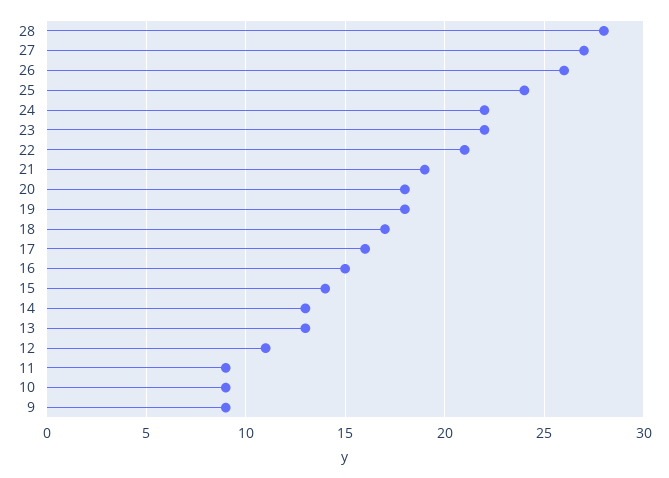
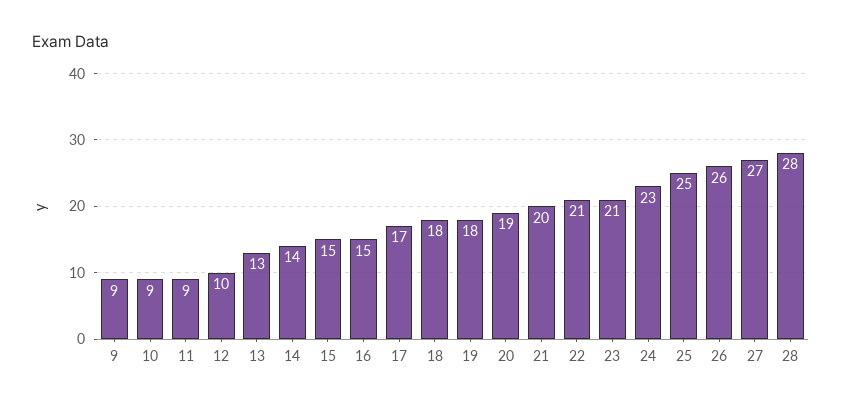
  {
    "28": 28,
    "27": 27,
    "26": 26,
-   "25": 24,
+   "25": 25,
-   "24": 22,
+   "24": 23,
-   "23": 22,
+   "23": 21,
    "22": 21,
-   "21": 19,
+   "21": 20,
-   "20": 18,
+   "20": 19,
    "19": 18,
-   "18": 17,
+   "18": 18,
-   "17": 16,
+   "17": 17,
    "16": 15,
-   "15": 14,
+   "15": 15,
-   "14": 13,
+   "14": 14,
    "13": 13,
-   "12": 11,
+   "12": 10,
    "11": 9,
    "10": 9,
    "9": 9
  }

